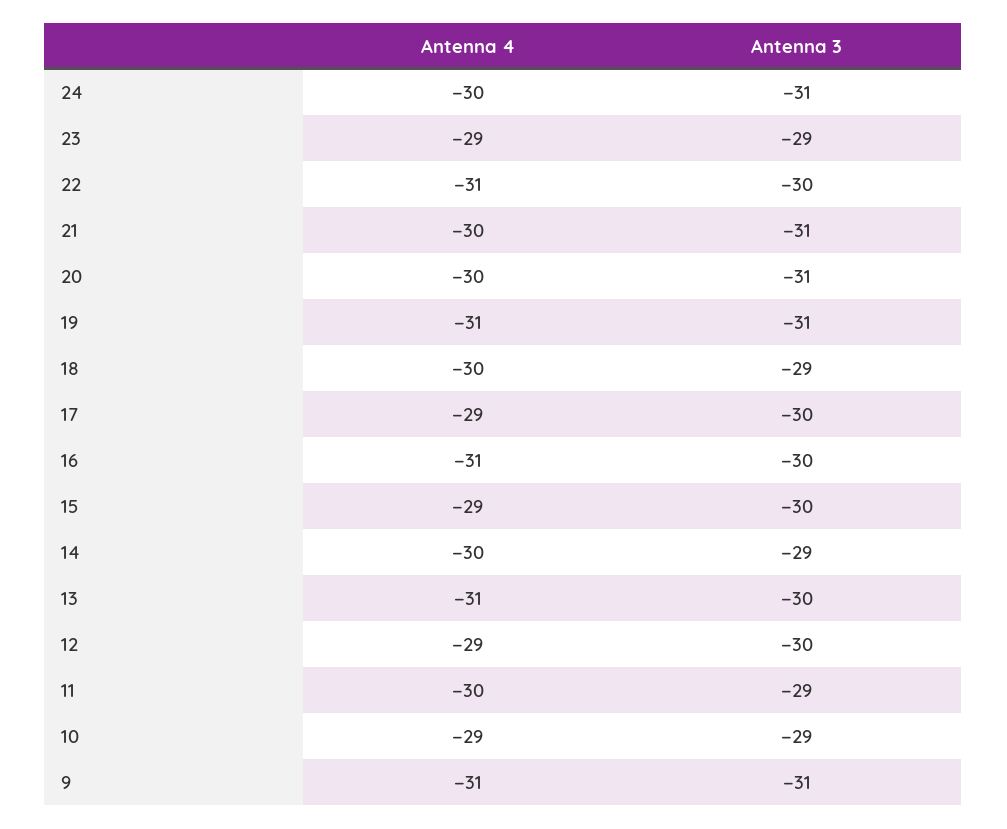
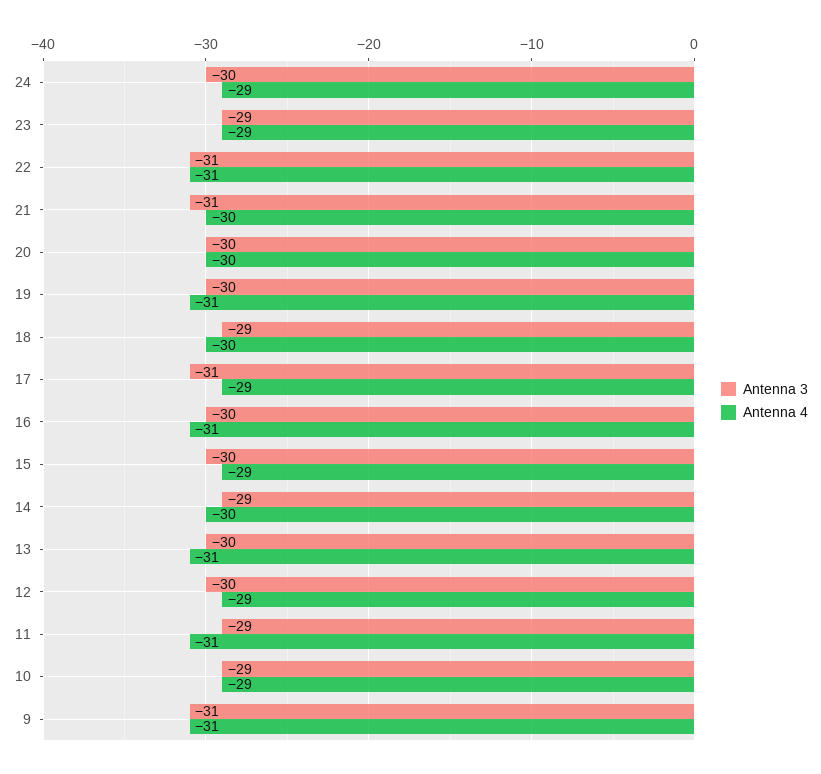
  {
    "Antenna 4": {
-     "24": -30,
+     "24": -29,
      "23": -29,
      "22": -31,
      "21": -30,
      "20": -30,
      "19": -31,
      "18": -30,
      "17": -29,
      "16": -31,
      "15": -29,
      "14": -30,
      "13": -31,
      "12": -29,
-     "11": -30,
+     "11": -31,
      "10": -29,
      "9": -31
    },
    "Antenna 3": {
-     "24": -31,
+     "24": -30,
      "23": -29,
-     "22": -30,
+     "22": -31,
      "21": -31,
-     "20": -31,
+     "20": -30,
-     "19": -31,
+     "19": -30,
      "18": -29,
-     "17": -30,
+     "17": -31,
      "16": -30,
      "15": -30,
      "14": -29,
      "13": -30,
      "12": -30,
      "11": -29,
      "10": -29,
      "9": -31
    }
  }

